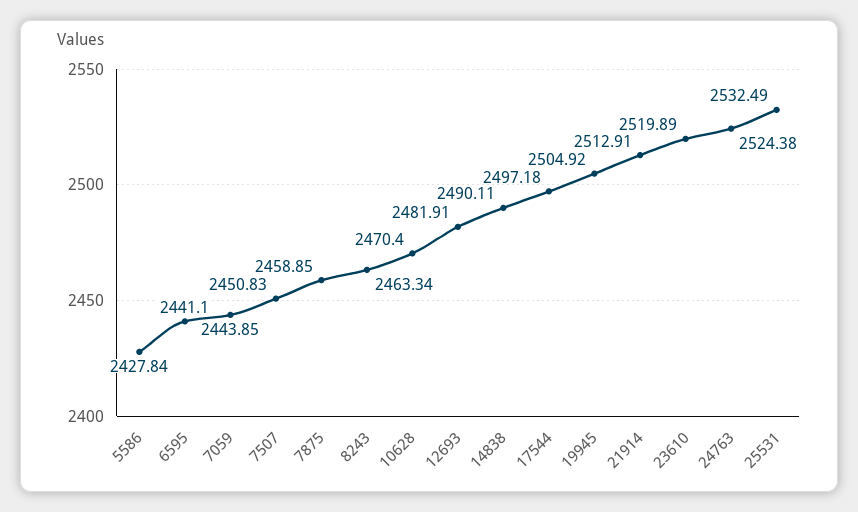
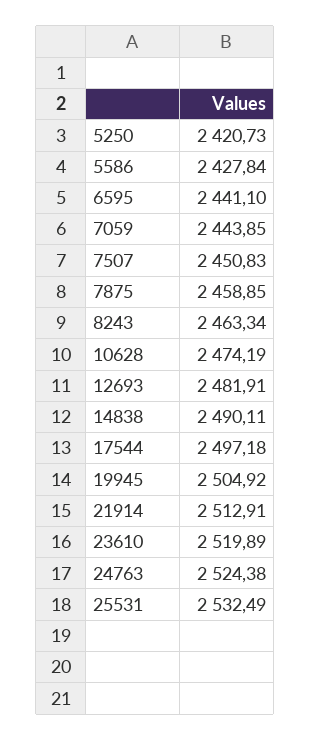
  {
    "5586": 2427.84,
    "6595": 2441.1,
    "7059": 2443.85,
    "7507": 2450.83,
    "7875": 2458.85,
    "8243": 2463.34,
-   "10628": 2470.4,
+   "10628": 2474.19,
    "12693": 2481.91,
    "14838": 2490.11,
    "17544": 2497.18,
    "19945": 2504.92,
    "21914": 2512.91,
    "23610": 2519.89,
    "24763": 2524.38,
-   "25531": 2532.49
+   "25531": 2532.49,
+   "5250": 2420.73
  }

